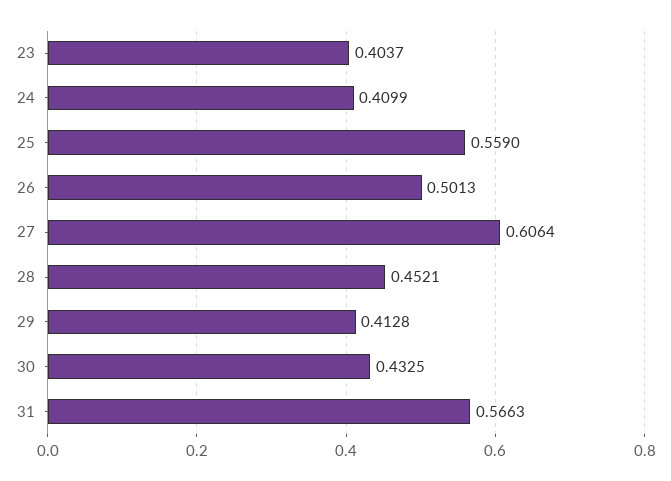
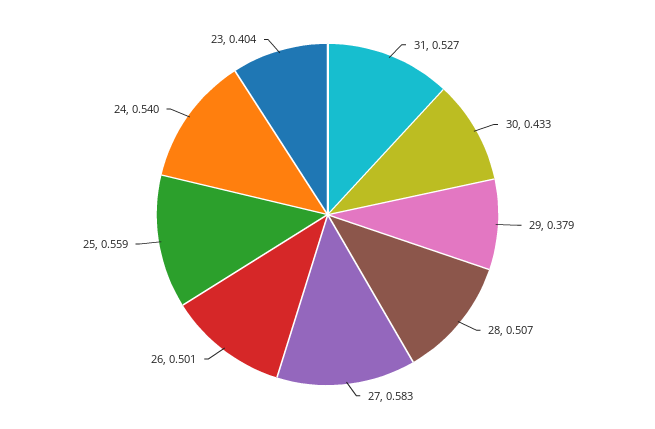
  {
    "23": 0.4037,
-   "24": 0.4099,
+   "24": 0.54,
    "25": 0.559,
    "26": 0.5013,
-   "27": 0.6064,
+   "27": 0.583,
-   "28": 0.4521,
+   "28": 0.507,
-   "29": 0.4128,
+   "29": 0.379,
    "30": 0.4325,
-   "31": 0.5663
+   "31": 0.527
  }

